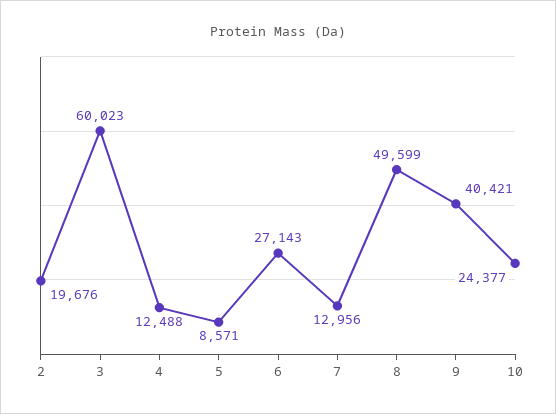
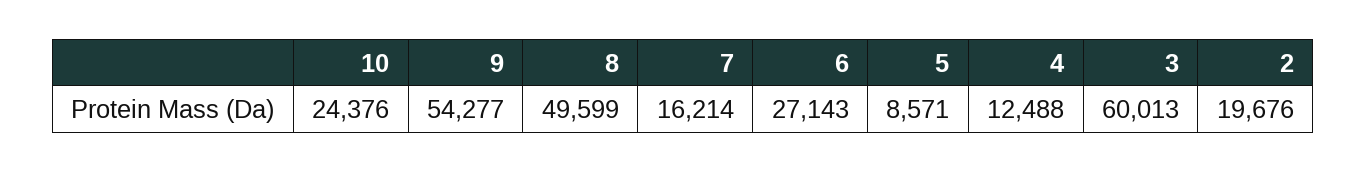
  {
    "2": 19676,
-   "3": 60023,
+   "3": 60013,
    "4": 12488,
    "5": 8571,
    "6": 27143,
-   "7": 12956,
+   "7": 16214,
    "8": 49599,
-   "9": 40421,
+   "9": 54277,
-   "10": 24377
+   "10": 24376
  }

